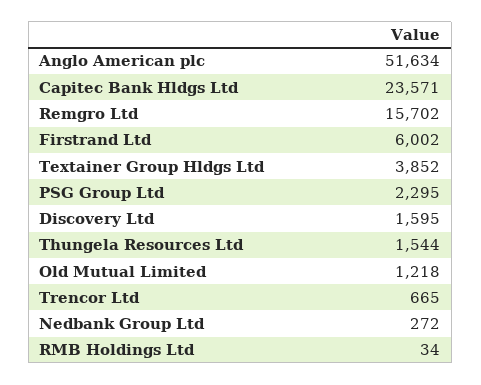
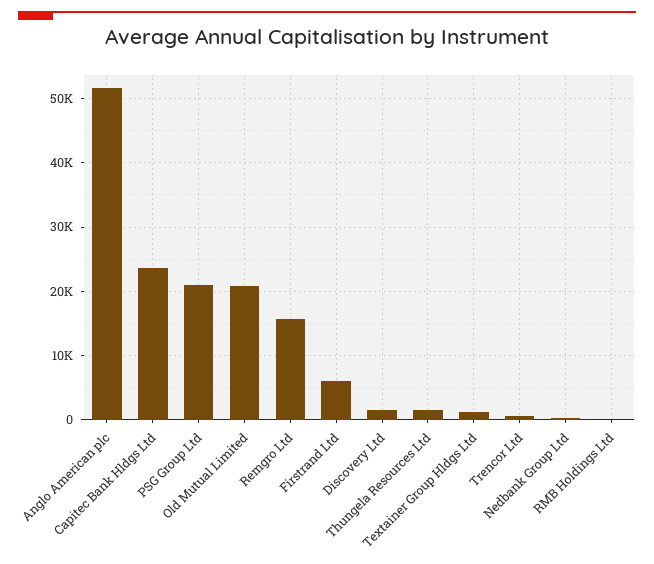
  {
    "Anglo American plc": 51634,
    "Capitec Bank Hldgs Ltd": 23571,
    "Remgro Ltd": 15702,
    "Firstrand Ltd": 6002,
-   "Textainer Group Hldgs Ltd": 3852,
+   "Textainer Group Hldgs Ltd": 1000,
-   "PSG Group Ltd": 2295,
+   "PSG Group Ltd": 21000,
    "Discovery Ltd": 1595,
    "Thungela Resources Ltd": 1544,
-   "Old Mutual Limited": 1218,
+   "Old Mutual Limited": 21000,
    "Trencor Ltd": 665,
    "Nedbank Group Ltd": 272,
    "RMB Holdings Ltd": 34
  }

